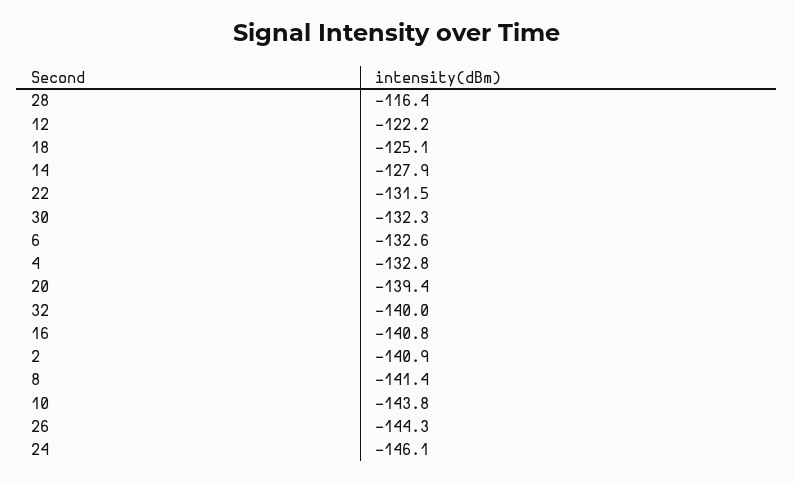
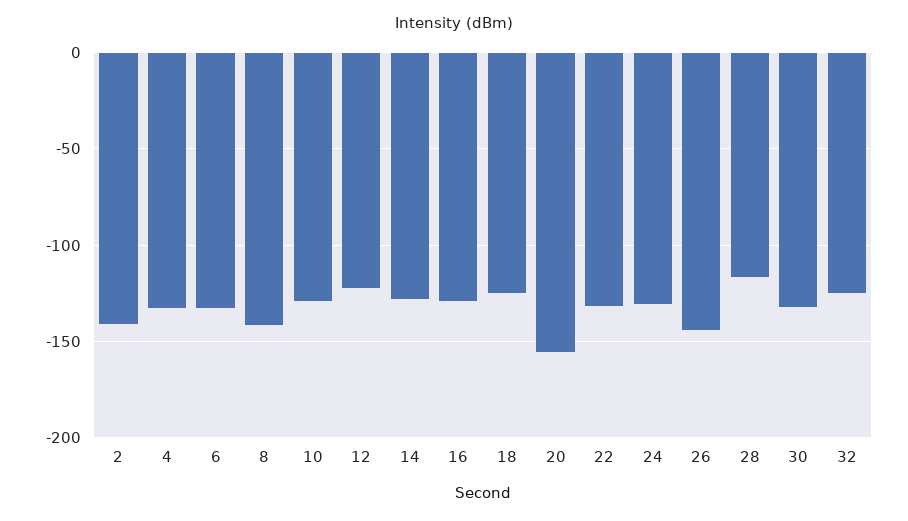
  {
    "28": -116.4,
    "12": -122.2,
    "18": -125.1,
    "14": -127.9,
    "22": -131.5,
    "30": -132.3,
    "6": -132.6,
    "4": -132.8,
-   "20": -139.4,
+   "20": -155,
-   "32": -140,
+   "32": -125,
-   "16": -140.8,
+   "16": -130,
    "2": -140.9,
    "8": -141.4,
-   "10": -143.8,
+   "10": -130,
    "26": -144.3,
-   "24": -146.1
+   "24": -130
  }

